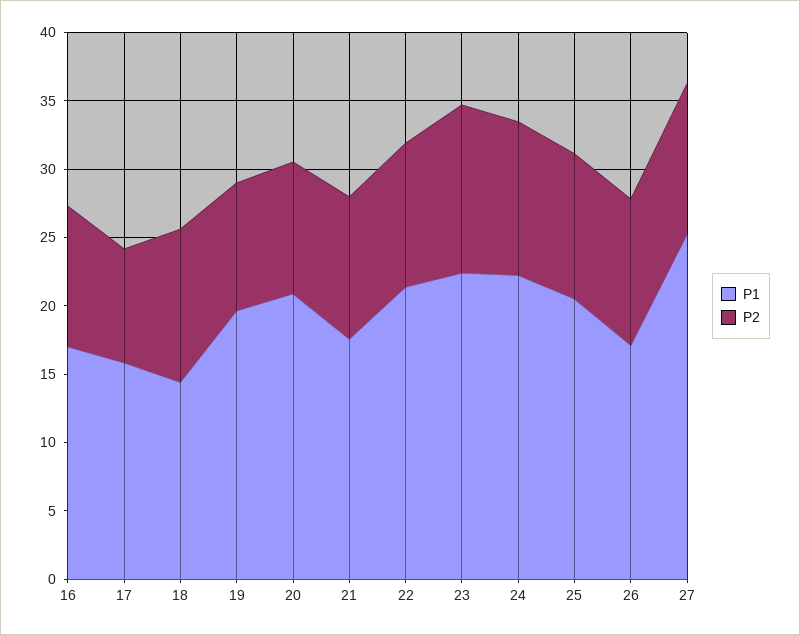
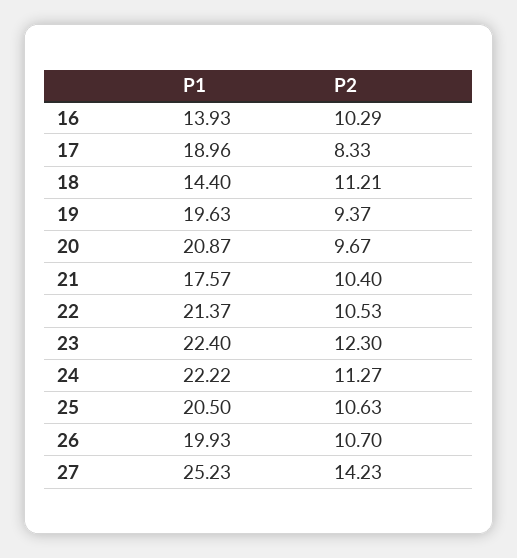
  {
    "P1": {
-     "16": 17,
+     "16": 13.93,
-     "17": 16,
+     "17": 18.96,
      "18": 14.4,
      "19": 19.63,
      "20": 20.87,
      "21": 17.57,
      "22": 21.37,
      "23": 22.4,
      "24": 22.22,
      "25": 20.5,
-     "26": 17,
+     "26": 19.93,
      "27": 25.23
    },
    "P2": {
      "16": 10.29,
      "17": 8.33,
      "18": 11.21,
      "19": 9.37,
      "20": 9.67,
      "21": 10.4,
      "22": 10.53,
      "23": 12.3,
      "24": 11.27,
      "25": 10.63,
      "26": 10.7,
-     "27": 11
+     "27": 14.23
    }
  }

